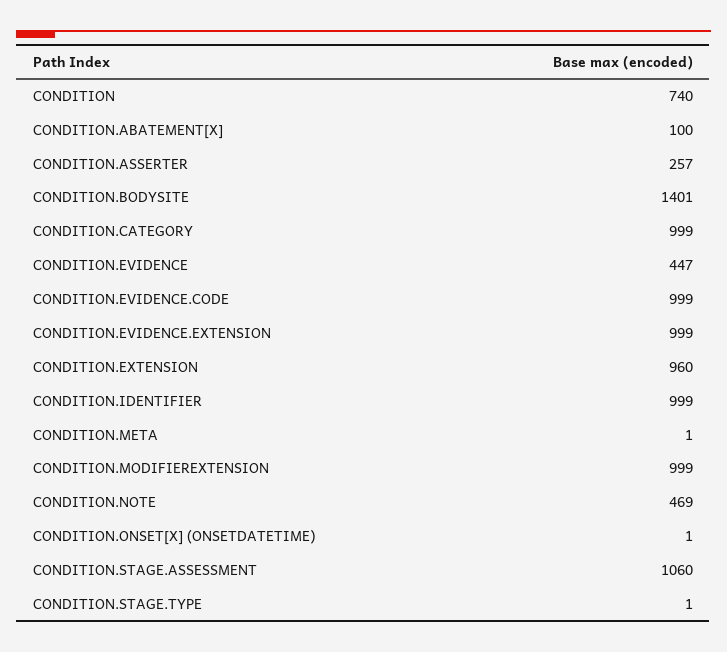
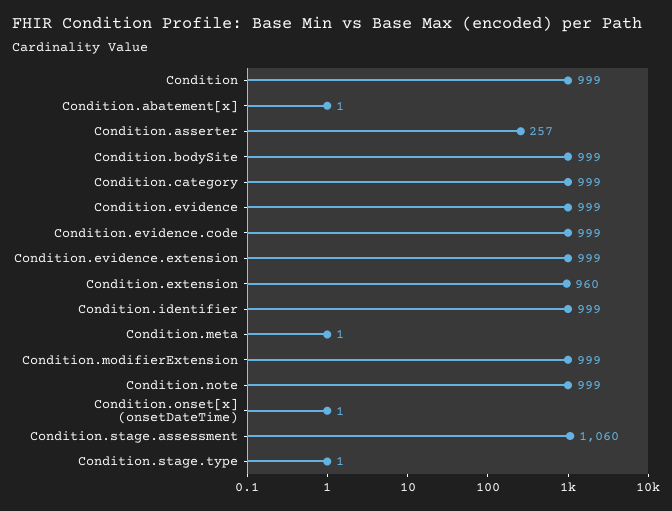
  {
-   "CONDITION": 740,
+   "CONDITION": 999,
-   "CONDITION.ABATEMENT[X]": 100,
+   "CONDITION.ABATEMENT[X]": 1,
    "CONDITION.ASSERTER": 257,
-   "CONDITION.BODYSITE": 1401,
+   "CONDITION.BODYSITE": 999,
    "CONDITION.CATEGORY": 999,
-   "CONDITION.EVIDENCE": 447,
+   "CONDITION.EVIDENCE": 999,
    "CONDITION.EVIDENCE.CODE": 999,
    "CONDITION.EVIDENCE.EXTENSION": 999,
    "CONDITION.EXTENSION": 960,
    "CONDITION.IDENTIFIER": 999,
    "CONDITION.META": 1,
    "CONDITION.MODIFIEREXTENSION": 999,
-   "CONDITION.NOTE": 469,
+   "CONDITION.NOTE": 999,
    "CONDITION.ONSET[X] (ONSETDATETIME)": 1,
    "CONDITION.STAGE.ASSESSMENT": 1060,
    "CONDITION.STAGE.TYPE": 1
  }

